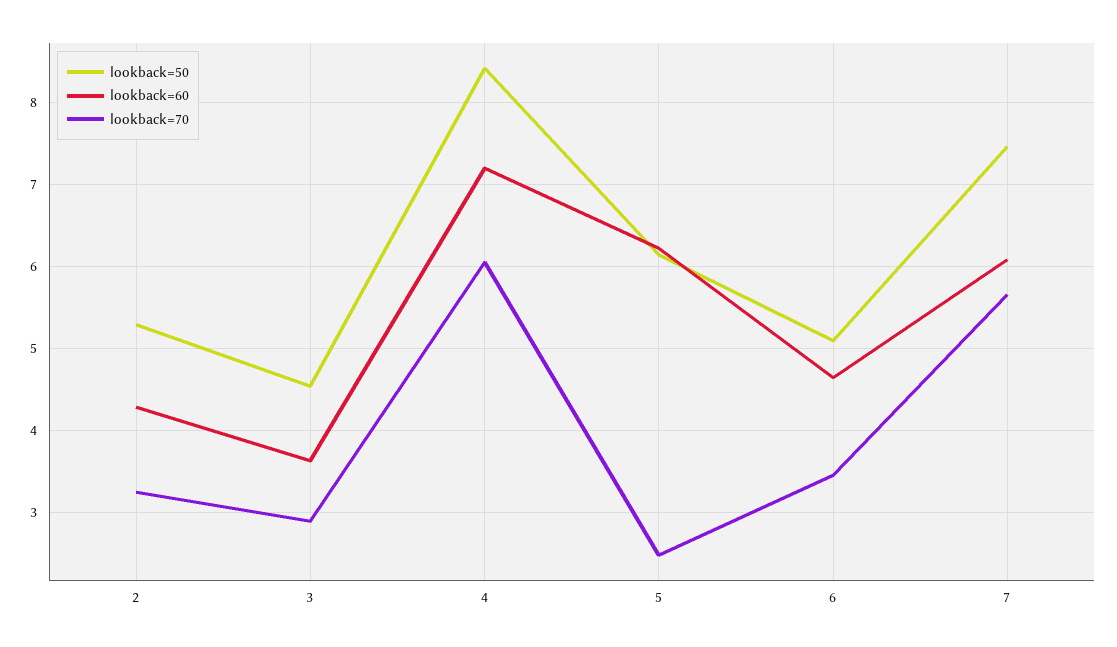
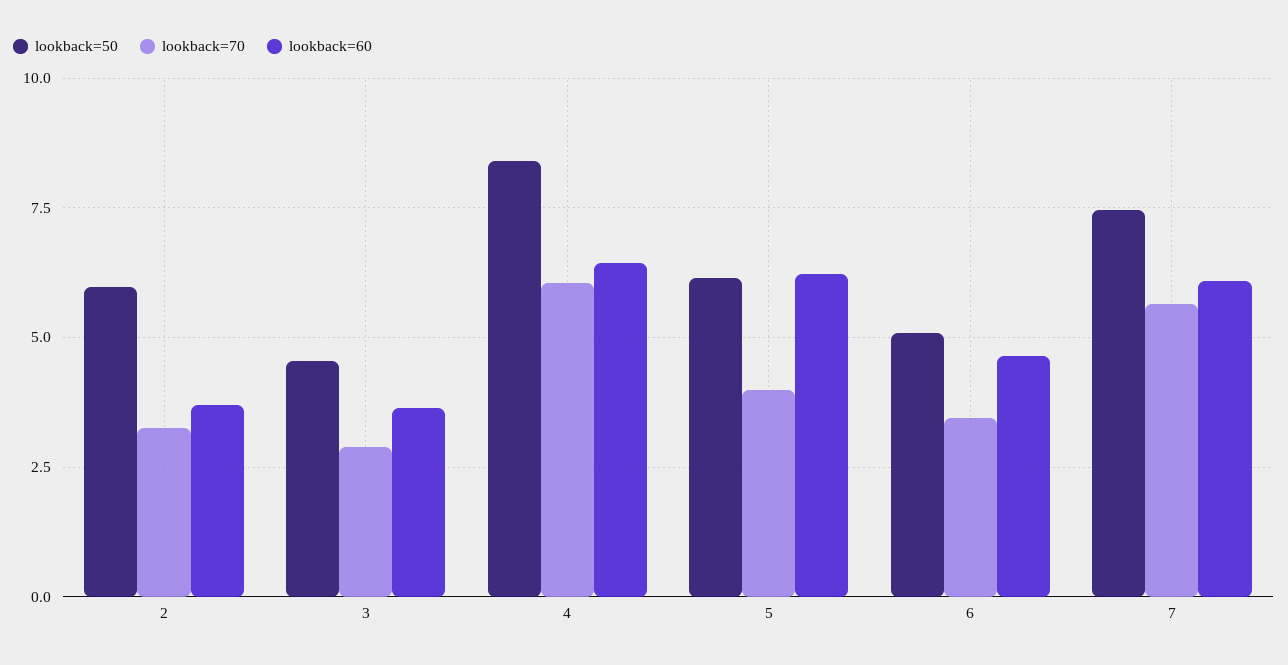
  {
    "lookback=50": {
-     "2": 5.3,
+     "2": 6,
      "3": 4.5,
      "4": 8.4,
      "5": 6.1,
      "6": 5.1,
      "7": 7.5
    },
    "lookback=60": {
-     "2": 4.3,
+     "2": 3.75,
      "3": 3.6,
-     "4": 7.2,
+     "4": 6.5,
      "5": 6.2,
      "6": 4.6,
      "7": 6.1
    },
    "lookback=70": {
      "2": 3.2,
      "3": 2.9,
      "4": 6.1,
-     "5": 2.5,
+     "5": 4,
      "6": 3.5,
      "7": 5.7
    }
  }

